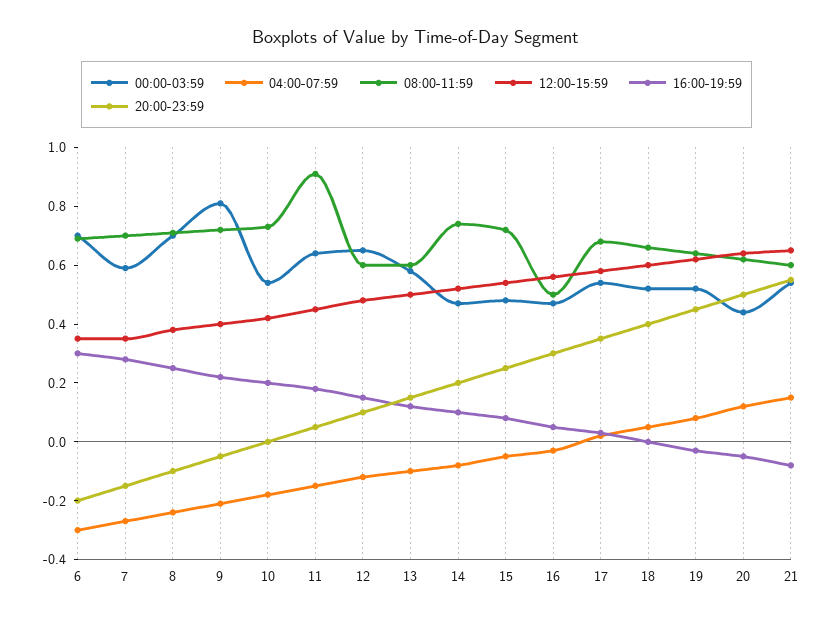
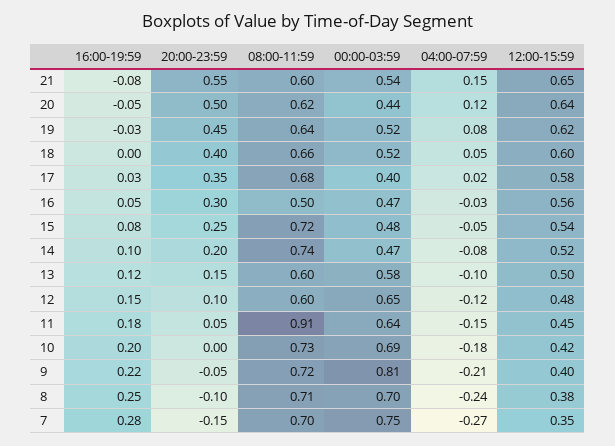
  {
    "00:00-03:59": {
-     "6": 0.7,
-     "7": 0.6,
+     "7": 0.75,
      "8": 0.7,
      "9": 0.81,
-     "10": 0.55,
+     "10": 0.69,
      "11": 0.64,
      "12": 0.65,
      "13": 0.58,
      "14": 0.47,
      "15": 0.48,
      "16": 0.47,
-     "17": 0.55,
+     "17": 0.4,
      "18": 0.52,
      "19": 0.52,
      "20": 0.44,
      "21": 0.54
    },
    "04:00-07:59": {
-     "6": -0.3,
      "7": -0.27,
      "8": -0.24,
      "9": -0.21,
      "10": -0.18,
      "11": -0.15,
      "12": -0.12,
      "13": -0.1,
      "14": -0.08,
      "15": -0.05,
      "16": -0.03,
      "17": 0.02,
      "18": 0.05,
      "19": 0.08,
      "20": 0.12,
      "21": 0.15
    },
    "08:00-11:59": {
-     "6": 0.7,
      "7": 0.7,
      "8": 0.71,
      "9": 0.72,
      "10": 0.73,
      "11": 0.91,
      "12": 0.6,
      "13": 0.6,
      "14": 0.74,
      "15": 0.72,
      "16": 0.5,
      "17": 0.68,
      "18": 0.66,
      "19": 0.64,
      "20": 0.62,
      "21": 0.6
    },
    "12:00-15:59": {
-     "6": 0.35,
      "7": 0.35,
      "8": 0.38,
      "9": 0.4,
      "10": 0.42,
      "11": 0.45,
      "12": 0.48,
      "13": 0.5,
      "14": 0.52,
      "15": 0.54,
      "16": 0.56,
      "17": 0.58,
      "18": 0.6,
      "19": 0.62,
      "20": 0.64,
      "21": 0.65
    },
    "16:00-19:59": {
-     "6": 0.3,
      "7": 0.28,
      "8": 0.25,
      "9": 0.22,
      "10": 0.2,
      "11": 0.18,
      "12": 0.15,
      "13": 0.12,
      "14": 0.1,
      "15": 0.08,
      "16": 0.05,
      "17": 0.03,
      "18": 0,
      "19": -0.03,
      "20": -0.05,
      "21": -0.08
    },
    "20:00-23:59": {
-     "6": -0.2,
      "7": -0.15,
      "8": -0.1,
      "9": -0.05,
      "10": 0,
      "11": 0.05,
      "12": 0.1,
      "13": 0.15,
      "14": 0.2,
      "15": 0.25,
      "16": 0.3,
      "17": 0.35,
      "18": 0.4,
      "19": 0.45,
      "20": 0.5,
      "21": 0.55
    }
  }

